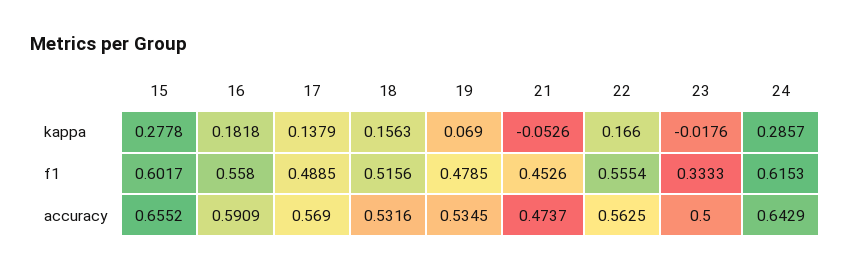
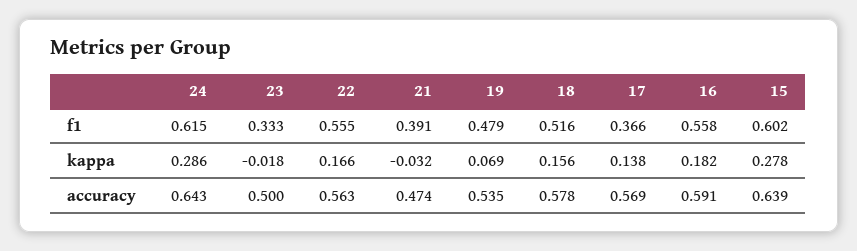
  {
    "15": {
      "kappa": 0.2778,
      "f1": 0.6017,
-     "accuracy": 0.6552
+     "accuracy": 0.639
    },
    "16": {
      "kappa": 0.1818,
      "f1": 0.558,
      "accuracy": 0.5909
    },
    "17": {
      "kappa": 0.1379,
-     "f1": 0.4885,
+     "f1": 0.366,
      "accuracy": 0.569
    },
    "18": {
      "kappa": 0.1563,
      "f1": 0.5156,
-     "accuracy": 0.5316
+     "accuracy": 0.578
    },
    "19": {
      "kappa": 0.069,
      "f1": 0.4785,
      "accuracy": 0.5345
    },
    "21": {
-     "kappa": -0.0526,
+     "kappa": -0.032,
-     "f1": 0.4526,
+     "f1": 0.391,
      "accuracy": 0.4737
    },
    "22": {
      "kappa": 0.166,
      "f1": 0.5554,
      "accuracy": 0.5625
    },
    "23": {
      "kappa": -0.0176,
      "f1": 0.3333,
      "accuracy": 0.5
    },
    "24": {
      "kappa": 0.2857,
      "f1": 0.6153,
      "accuracy": 0.6429
    }
  }

